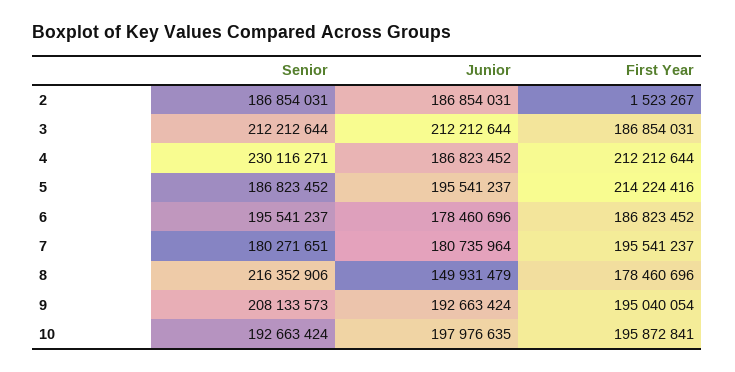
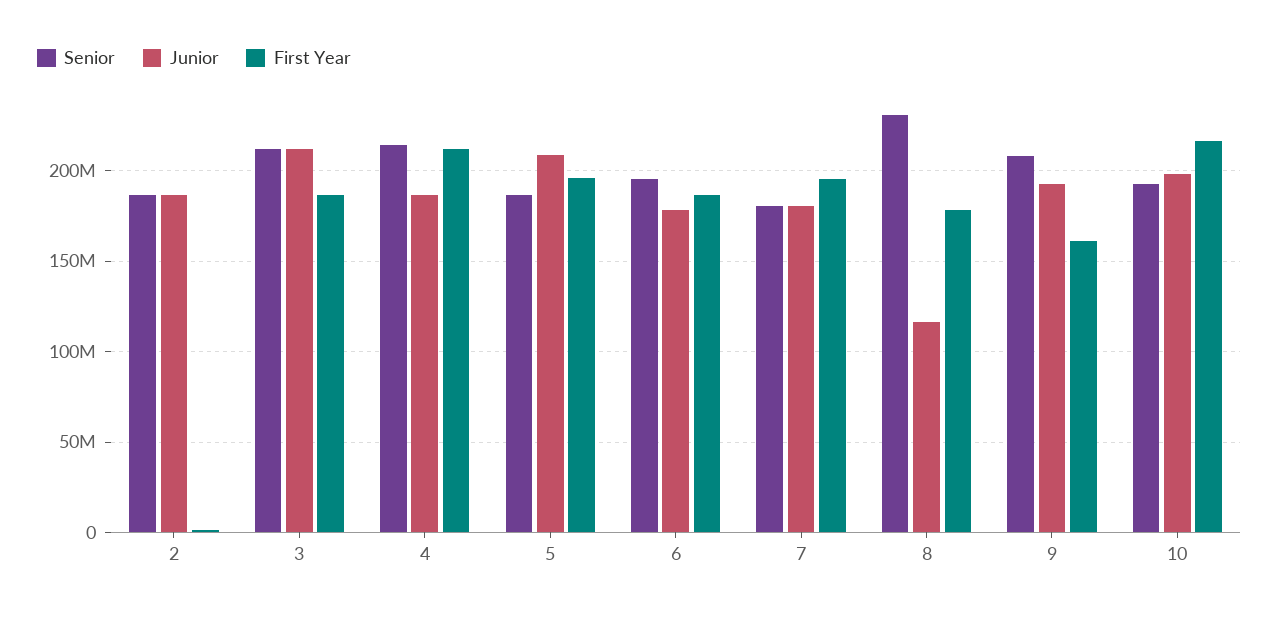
  {
    "Senior": {
      "2": 186854031,
      "3": 212212644,
-     "4": 230116271,
+     "4": 215000000,
      "5": 186823452,
      "6": 195541237,
      "7": 180271651,
-     "8": 216352906,
+     "8": 230000000,
      "9": 208133573,
      "10": 192663424
    },
    "Junior": {
      "2": 186854031,
      "3": 212212644,
      "4": 186823452,
-     "5": 195541237,
+     "5": 210000000,
      "6": 178460696,
      "7": 180735964,
-     "8": 149931479,
+     "8": 115000000,
      "9": 192663424,
      "10": 197976635
    },
    "First Year": {
      "2": 1523267,
      "3": 186854031,
      "4": 212212644,
-     "5": 214224416,
+     "5": 195000000,
      "6": 186823452,
      "7": 195541237,
      "8": 178460696,
-     "9": 195040054,
+     "9": 160000000,
-     "10": 195872841
+     "10": 215000000
    }
  }

